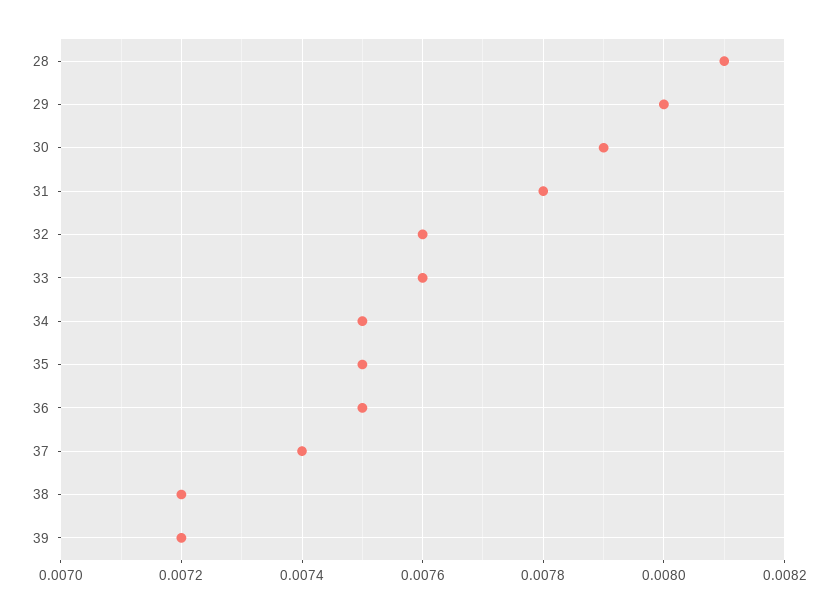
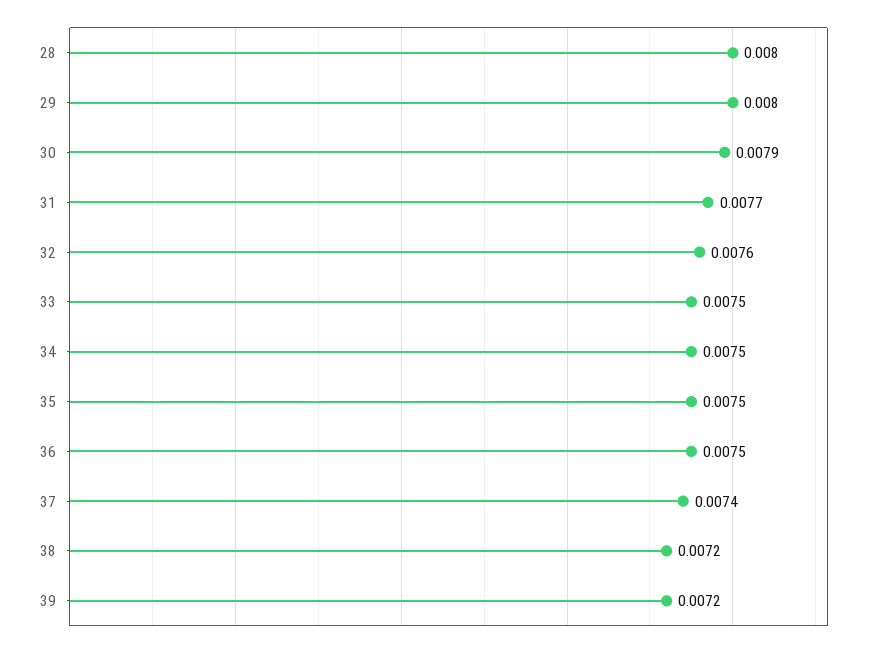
  {
-   "28": 0.0081,
+   "28": 0.008,
    "29": 0.008,
    "30": 0.0079,
-   "31": 0.0078,
+   "31": 0.0077,
    "32": 0.0076,
-   "33": 0.0076,
+   "33": 0.0075,
    "34": 0.0075,
    "35": 0.0075,
    "36": 0.0075,
    "37": 0.0074,
    "38": 0.0072,
    "39": 0.0072
  }

